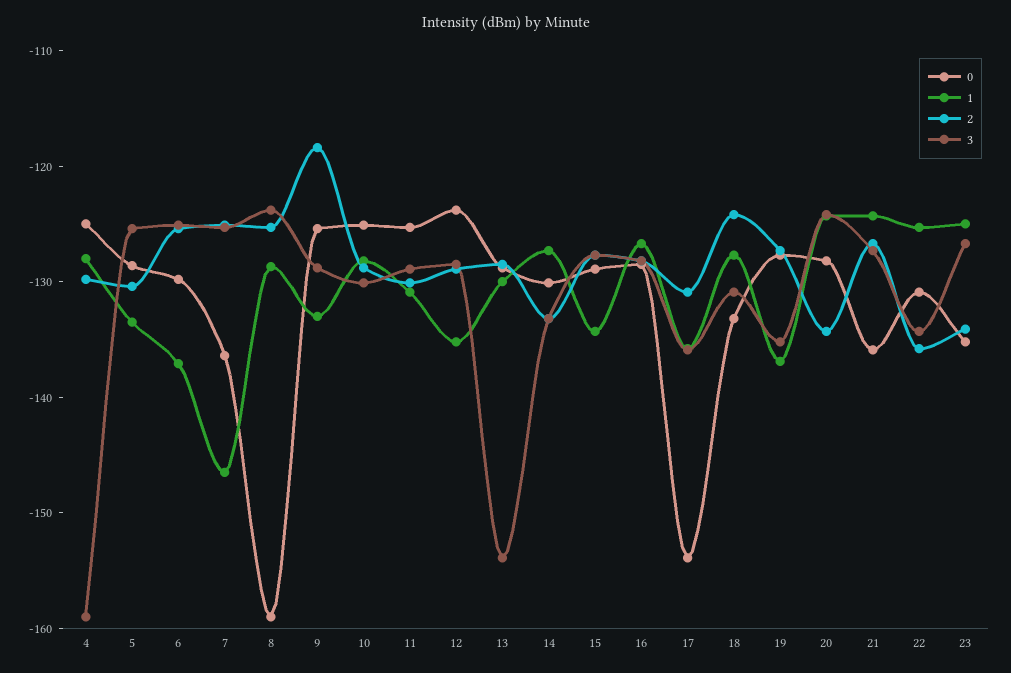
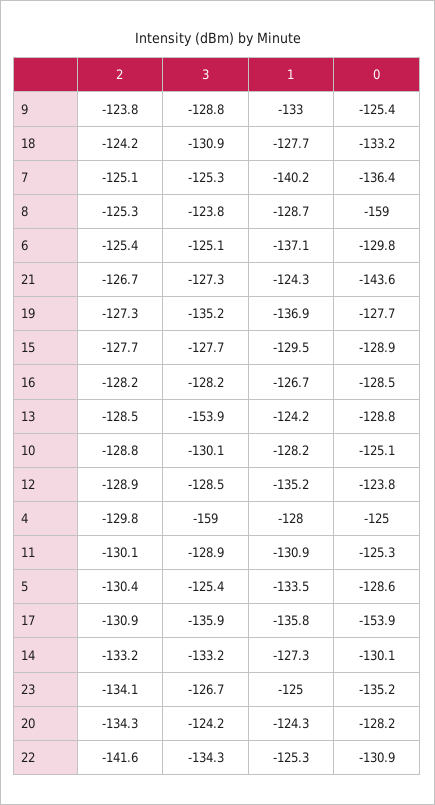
  {
    "0": {
      "4": -125,
      "5": -128.6,
      "6": -129.8,
      "7": -136.4,
      "8": -159,
      "9": -125.4,
      "10": -125.1,
      "11": -125.3,
      "12": -123.8,
      "13": -128.8,
      "14": -130.1,
      "15": -128.9,
      "16": -128.5,
      "17": -153.9,
      "18": -133.2,
      "19": -127.7,
      "20": -128.2,
-     "21": -136,
+     "21": -143.6,
      "22": -130.9,
      "23": -135.2
    },
    "1": {
      "4": -128,
      "5": -133.5,
      "6": -137.1,
-     "7": -146,
+     "7": -140.2,
      "8": -128.7,
      "9": -133,
      "10": -128.2,
      "11": -130.9,
      "12": -135.2,
-     "13": -130,
+     "13": -124.2,
      "14": -127.3,
-     "15": -134,
+     "15": -129.5,
      "16": -126.7,
      "17": -135.8,
      "18": -127.7,
      "19": -136.9,
      "20": -124.3,
      "21": -124.3,
      "22": -125.3,
      "23": -125
    },
    "2": {
      "4": -129.8,
      "5": -130.4,
      "6": -125.4,
      "7": -125.1,
      "8": -125.3,
-     "9": -118,
+     "9": -123.8,
      "10": -128.8,
      "11": -130.1,
      "12": -128.9,
      "13": -128.5,
      "14": -133.2,
      "15": -127.7,
      "16": -128.2,
      "17": -130.9,
      "18": -124.2,
      "19": -127.3,
      "20": -134.3,
      "21": -126.7,
-     "22": -136,
+     "22": -141.6,
      "23": -134.1
    },
    "3": {
      "4": -159,
      "5": -125.4,
      "6": -125.1,
      "7": -125.3,
      "8": -123.8,
      "9": -128.8,
      "10": -130.1,
      "11": -128.9,
      "12": -128.5,
      "13": -153.9,
      "14": -133.2,
      "15": -127.7,
      "16": -128.2,
      "17": -135.9,
      "18": -130.9,
      "19": -135.2,
      "20": -124.2,
      "21": -127.3,
      "22": -134.3,
      "23": -126.7
    }
  }

